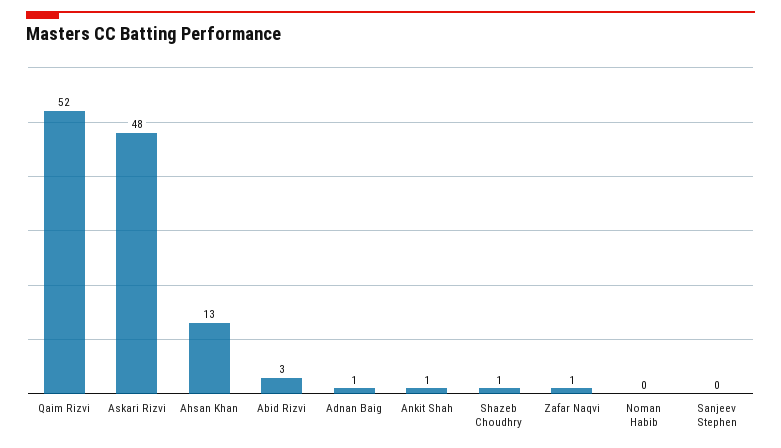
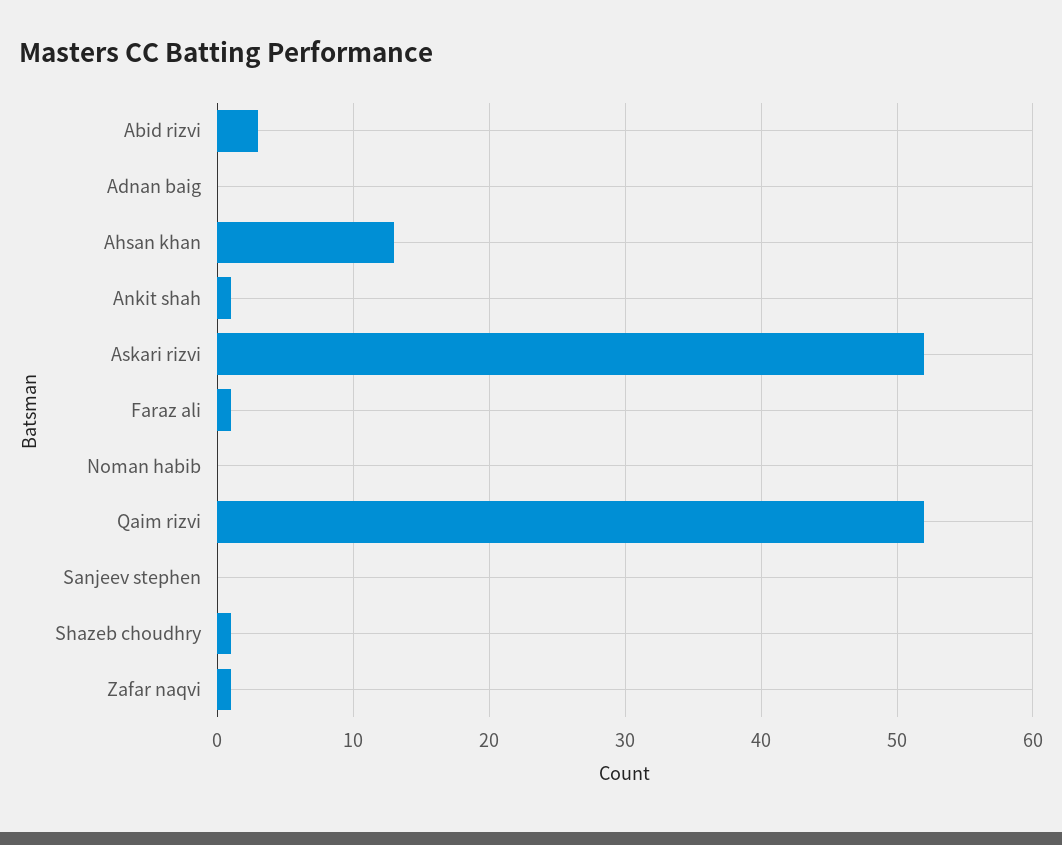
  {
    "Qaim Rizvi": 52,
-   "Askari Rizvi": 48,
+   "Askari Rizvi": 52,
    "Ahsan Khan": 13,
    "Abid Rizvi": 3,
-   "Adnan Baig": 1,
+   "Adnan Baig": 0,
    "Ankit Shah": 1,
    "Shazeb Choudhry": 1,
    "Zafar Naqvi": 1,
    "Noman Habib": 0,
-   "Sanjeev Stephen": 0
+   "Sanjeev Stephen": 0,
+   "Faraz ali": 1
  }

